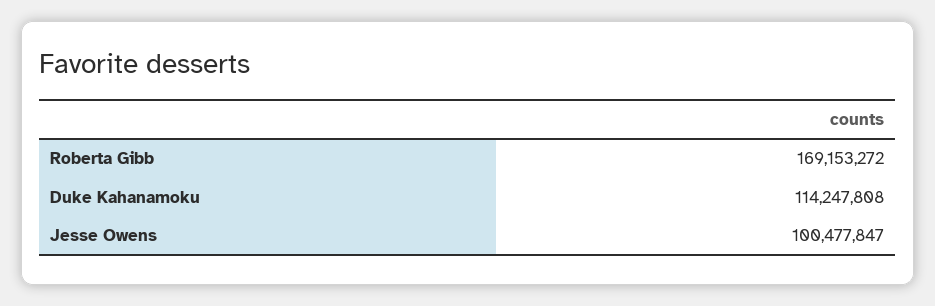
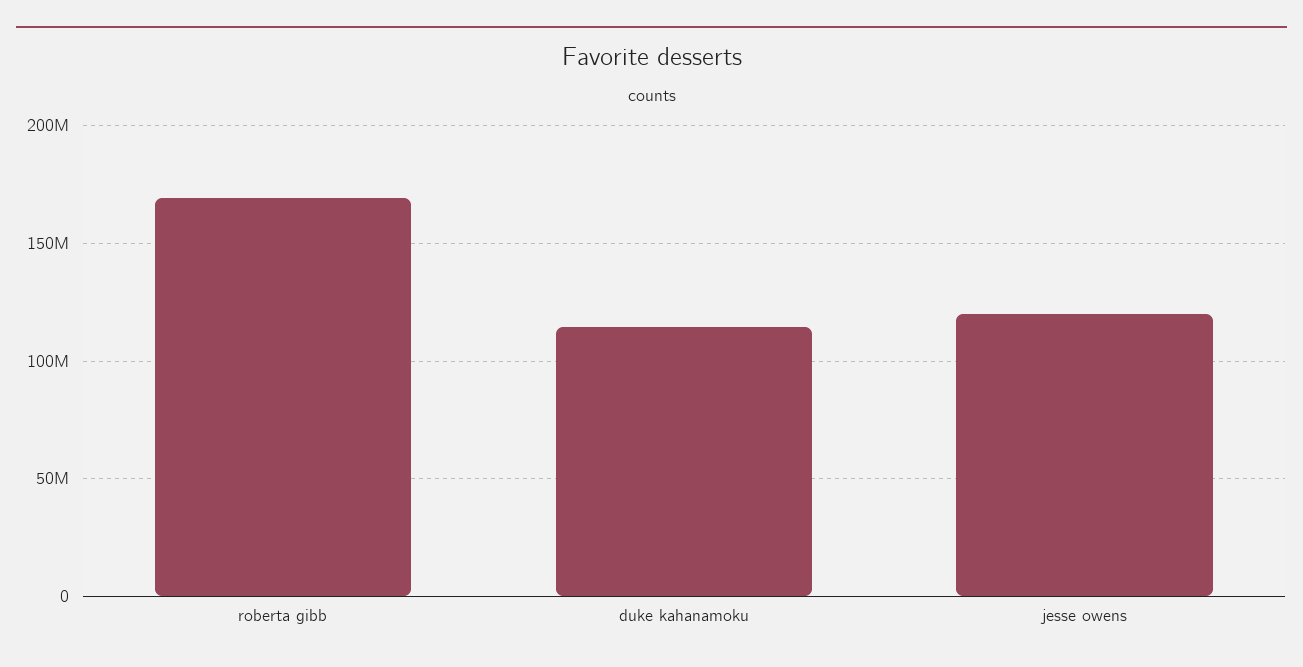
  {
    "Roberta Gibb": 169153272,
    "Duke Kahanamoku": 114247808,
-   "Jesse Owens": 100477847
+   "Jesse Owens": 120000000
  }

